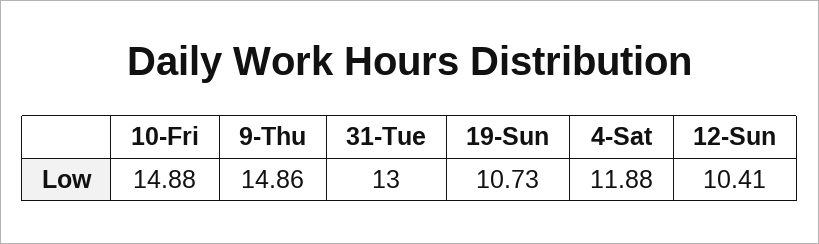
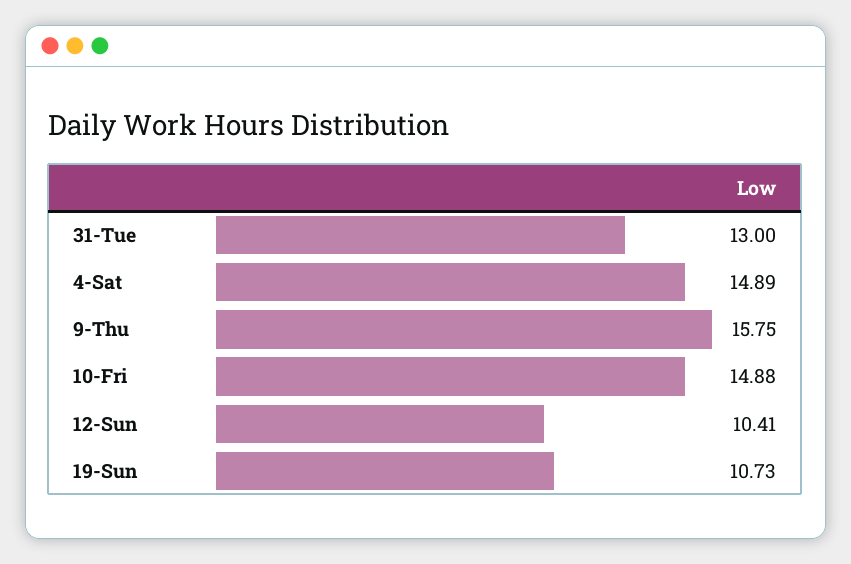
  {
    "10-Fri": 14.88,
-   "9-Thu": 14.86,
+   "9-Thu": 15.75,
    "31-Tue": 13,
    "19-Sun": 10.73,
-   "4-Sat": 11.88,
+   "4-Sat": 14.89,
    "12-Sun": 10.41
  }

